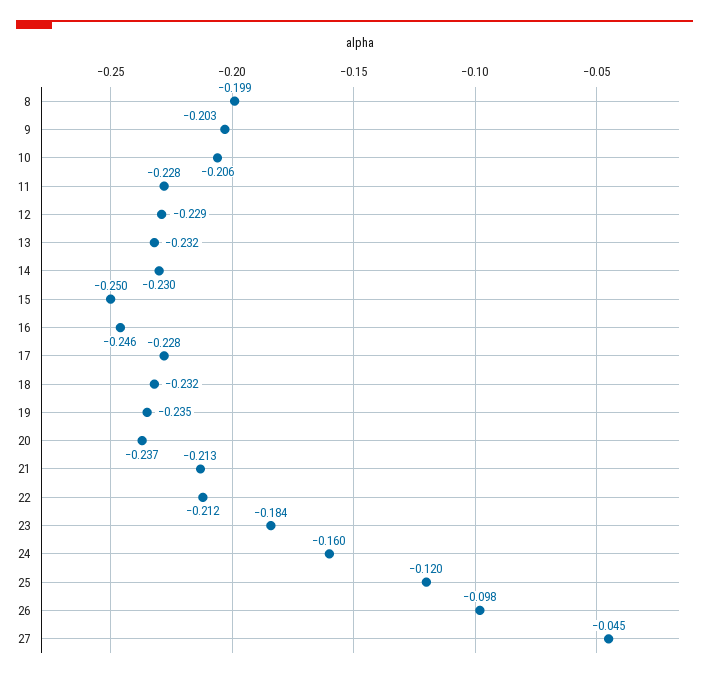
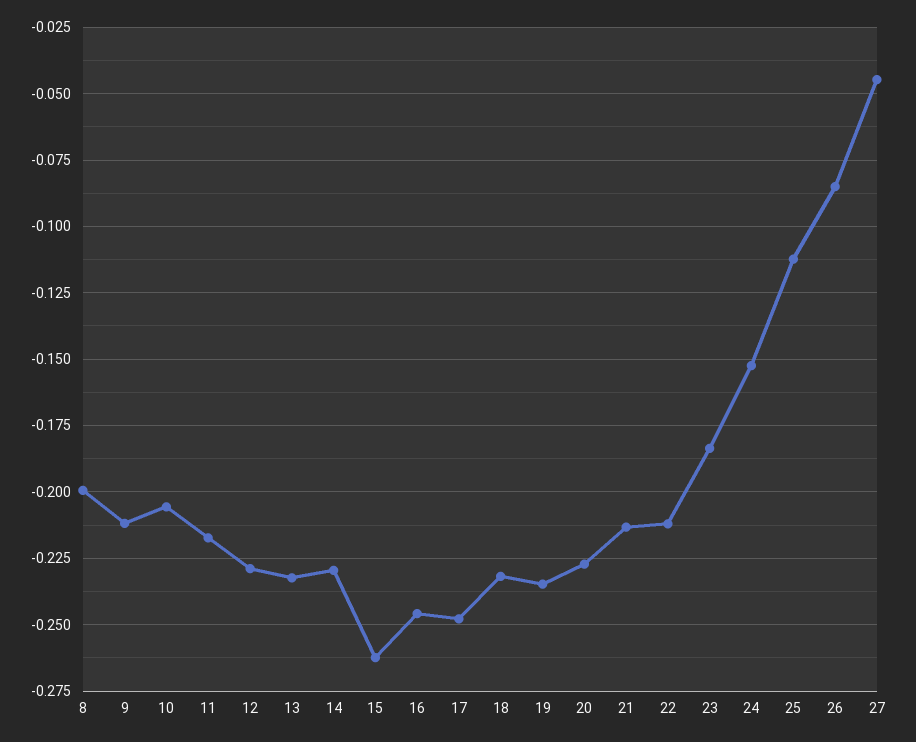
  {
    "8": -0.199,
-   "9": -0.203,
+   "9": -0.2125,
    "10": -0.206,
-   "11": -0.228,
+   "11": -0.2175,
    "12": -0.229,
    "13": -0.232,
    "14": -0.23,
-   "15": -0.25,
+   "15": -0.2625,
    "16": -0.246,
-   "17": -0.228,
+   "17": -0.2475,
    "18": -0.232,
    "19": -0.235,
-   "20": -0.237,
+   "20": -0.2275,
    "21": -0.213,
    "22": -0.212,
    "23": -0.184,
-   "24": -0.16,
+   "24": -0.1525,
-   "25": -0.12,
+   "25": -0.1125,
-   "26": -0.098,
+   "26": -0.085,
    "27": -0.045
  }

